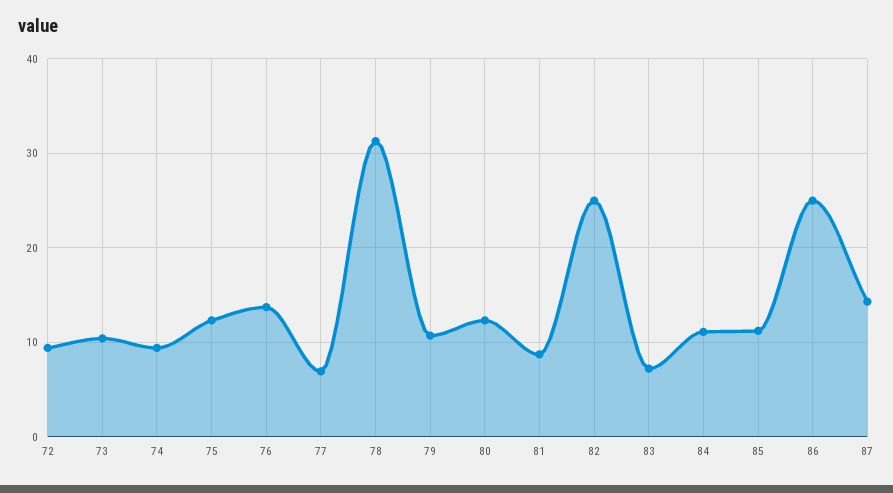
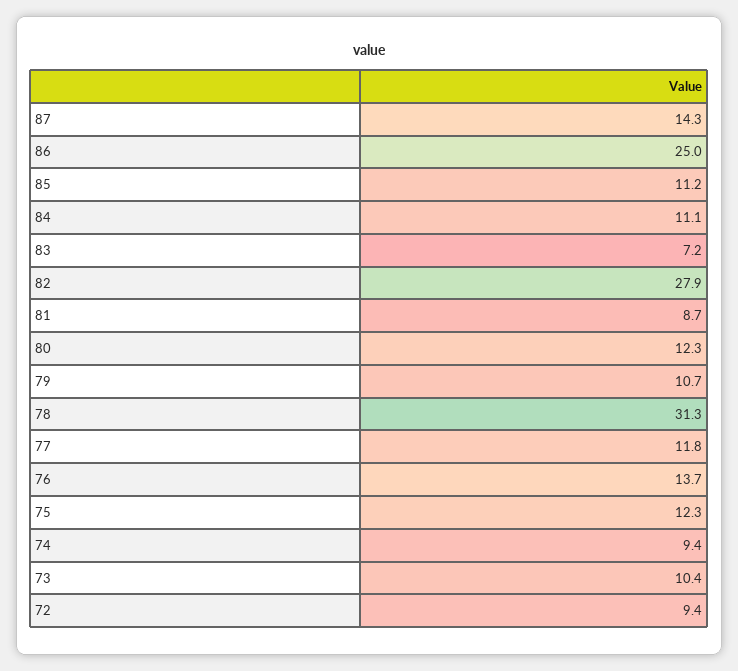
  {
    "72": 9.4,
    "73": 10.4,
    "74": 9.4,
    "75": 12.3,
    "76": 13.7,
-   "77": 7,
+   "77": 11.8,
    "78": 31.3,
    "79": 10.7,
    "80": 12.3,
    "81": 8.7,
-   "82": 25,
+   "82": 27.9,
    "83": 7.2,
    "84": 11.1,
    "85": 11.2,
    "86": 25,
    "87": 14.3
  }

